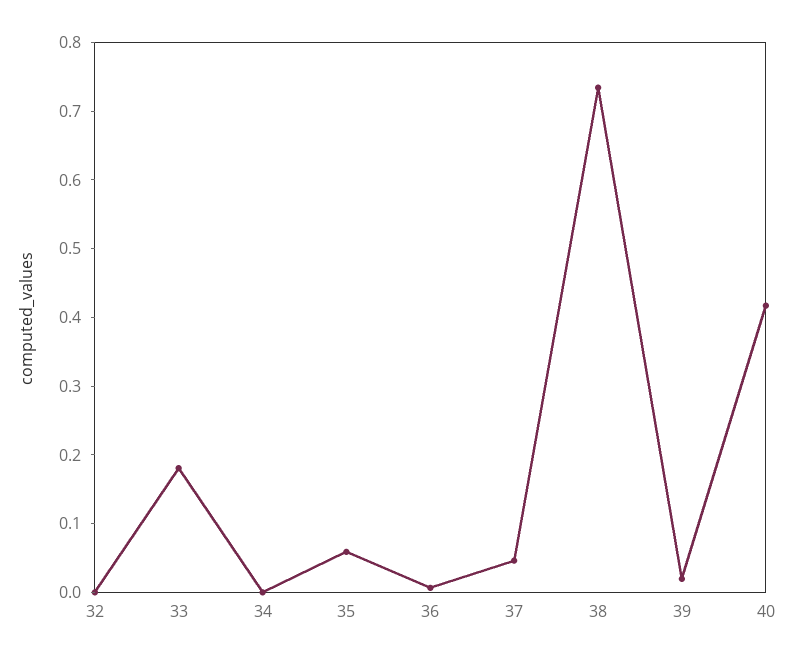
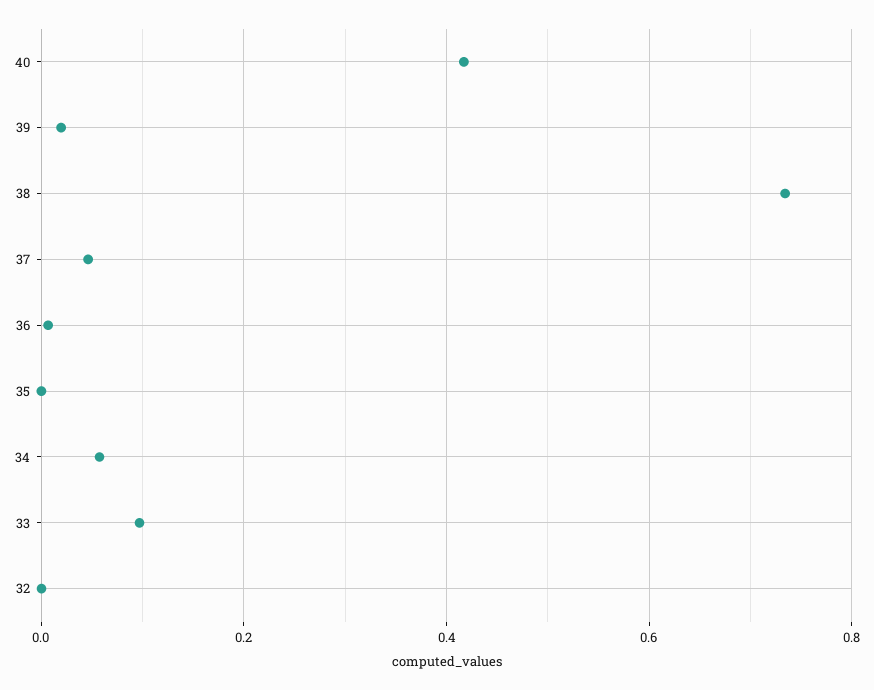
  {
    "32": 0,
-   "33": 0.18,
+   "33": 0.1,
-   "34": 0,
+   "34": 0.06,
-   "35": 0.06,
+   "35": 0,
    "36": 0,
    "37": 0.04,
    "38": 0.74,
    "39": 0.02,
    "40": 0.42
  }

